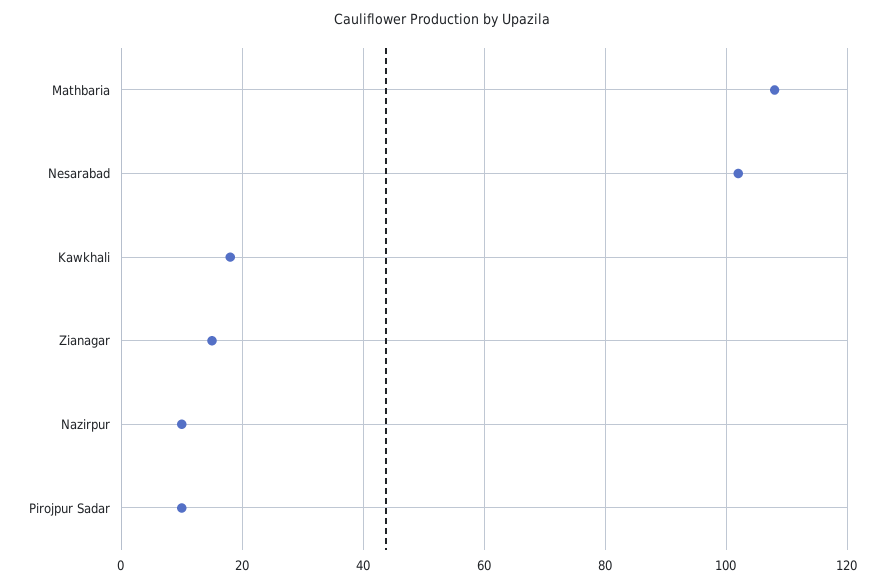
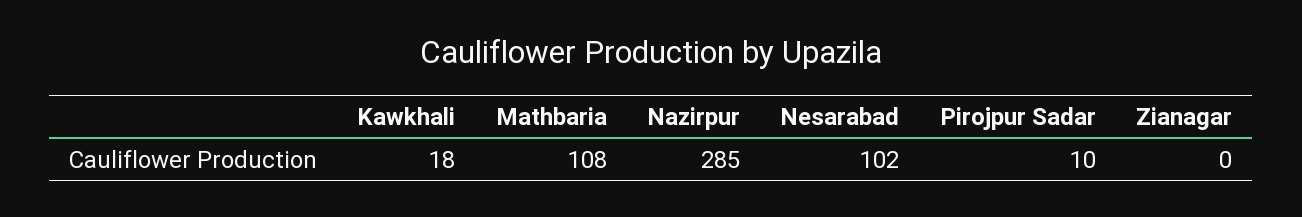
  {
    "Mathbaria": 108,
    "Nesarabad": 102,
    "Kawkhali": 18,
-   "Zianagar": 15,
+   "Zianagar": 0,
-   "Nazirpur": 10,
+   "Nazirpur": 285,
    "Pirojpur Sadar": 10
  }

